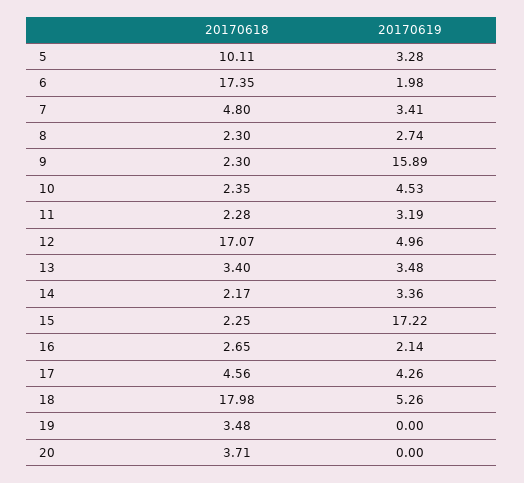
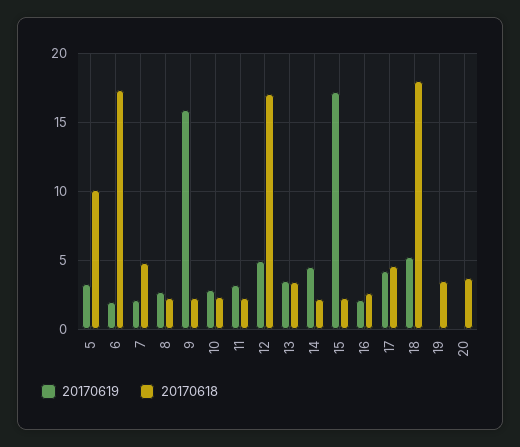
  {
    "20170618": {
      "5": 10.11,
      "6": 17.35,
      "7": 4.8,
      "8": 2.3,
      "9": 2.3,
      "10": 2.35,
      "11": 2.28,
      "12": 17.07,
      "13": 3.4,
      "14": 2.17,
      "15": 2.25,
      "16": 2.65,
      "17": 4.56,
      "18": 17.98,
      "19": 3.48,
      "20": 3.71
    },
    "20170619": {
      "5": 3.28,
      "6": 1.98,
-     "7": 3.41,
+     "7": 2,
      "8": 2.74,
      "9": 15.89,
-     "10": 4.53,
+     "10": 3,
      "11": 3.19,
      "12": 4.96,
      "13": 3.48,
-     "14": 3.36,
+     "14": 4.5,
      "15": 17.22,
      "16": 2.14,
      "17": 4.26,
      "18": 5.26,
      "19": 0,
      "20": 0
    }
  }

